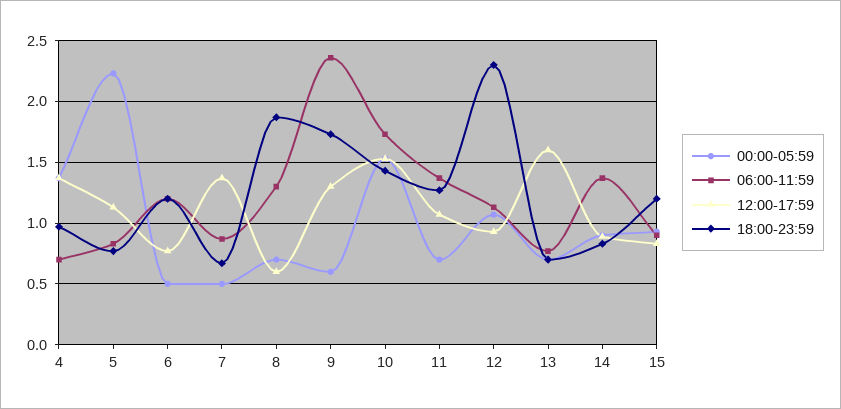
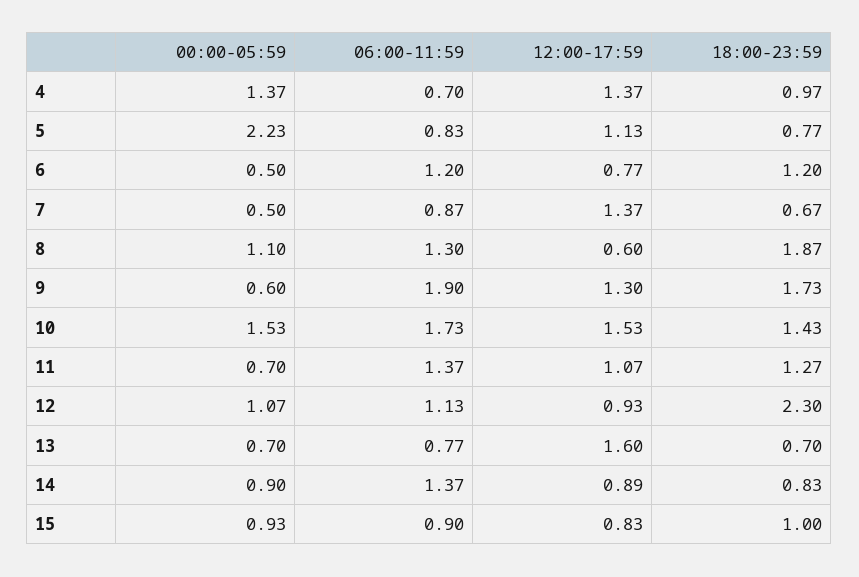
  {
    "00:00-05:59": {
      "4": 1.37,
      "5": 2.23,
      "6": 0.5,
      "7": 0.5,
-     "8": 0.7,
+     "8": 1.1,
      "9": 0.6,
      "10": 1.53,
      "11": 0.7,
      "12": 1.07,
      "13": 0.7,
      "14": 0.9,
      "15": 0.93
    },
    "06:00-11:59": {
      "4": 0.7,
      "5": 0.83,
      "6": 1.2,
      "7": 0.87,
      "8": 1.3,
-     "9": 2.35,
+     "9": 1.9,
      "10": 1.73,
      "11": 1.37,
      "12": 1.13,
      "13": 0.77,
      "14": 1.37,
      "15": 0.9
    },
    "12:00-17:59": {
      "4": 1.37,
      "5": 1.13,
      "6": 0.77,
      "7": 1.37,
      "8": 0.6,
      "9": 1.3,
      "10": 1.53,
      "11": 1.07,
      "12": 0.93,
      "13": 1.6,
      "14": 0.89,
      "15": 0.83
    },
    "18:00-23:59": {
      "4": 0.97,
      "5": 0.77,
      "6": 1.2,
      "7": 0.67,
      "8": 1.87,
      "9": 1.73,
      "10": 1.43,
      "11": 1.27,
      "12": 2.3,
      "13": 0.7,
      "14": 0.83,
-     "15": 1.2
+     "15": 1
    }
  }

